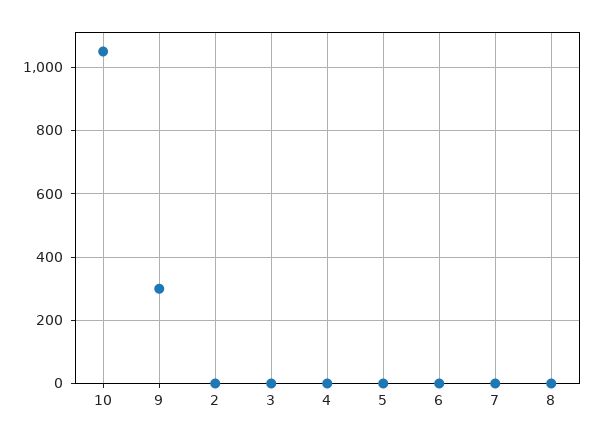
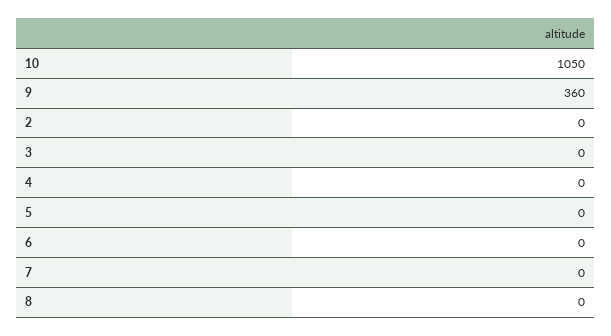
  {
    "10": 1050,
-   "9": 300,
+   "9": 360,
    "2": 0,
    "3": 0,
    "4": 0,
    "5": 0,
    "6": 0,
    "7": 0,
    "8": 0
  }

